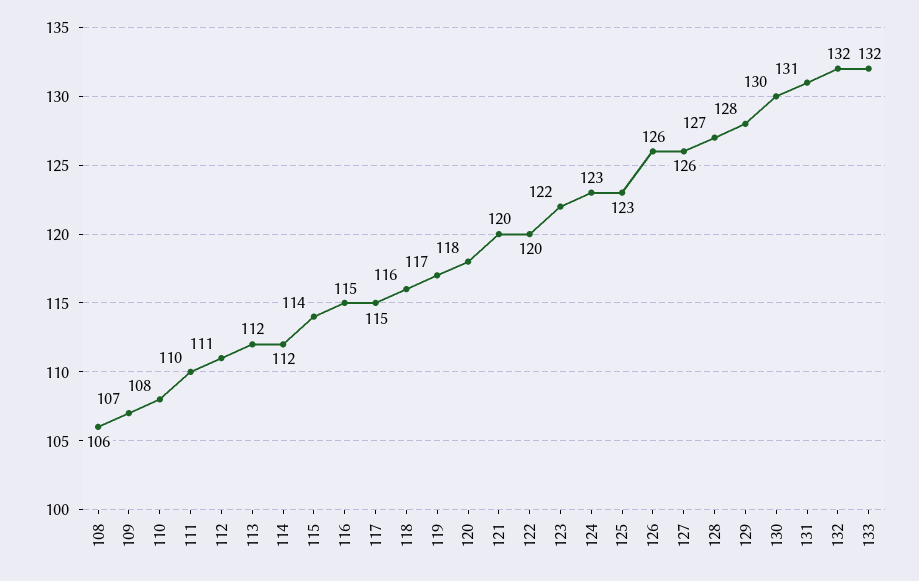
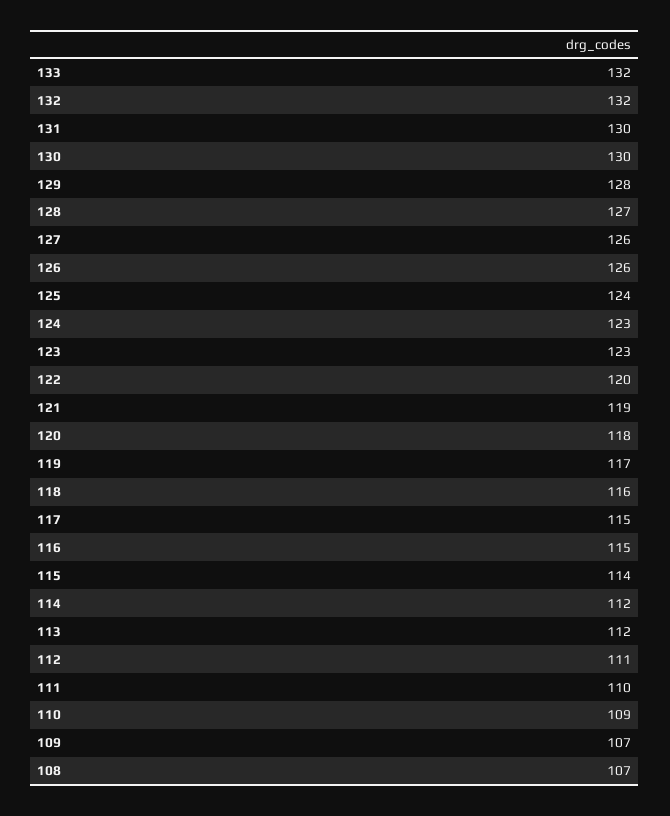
  {
-   "108": 106,
+   "108": 107,
    "109": 107,
-   "110": 108,
+   "110": 109,
    "111": 110,
    "112": 111,
    "113": 112,
    "114": 112,
    "115": 114,
    "116": 115,
    "117": 115,
    "118": 116,
    "119": 117,
    "120": 118,
-   "121": 120,
+   "121": 119,
    "122": 120,
-   "123": 122,
+   "123": 123,
    "124": 123,
-   "125": 123,
+   "125": 124,
    "126": 126,
    "127": 126,
    "128": 127,
    "129": 128,
    "130": 130,
-   "131": 131,
+   "131": 130,
    "132": 132,
    "133": 132
  }

